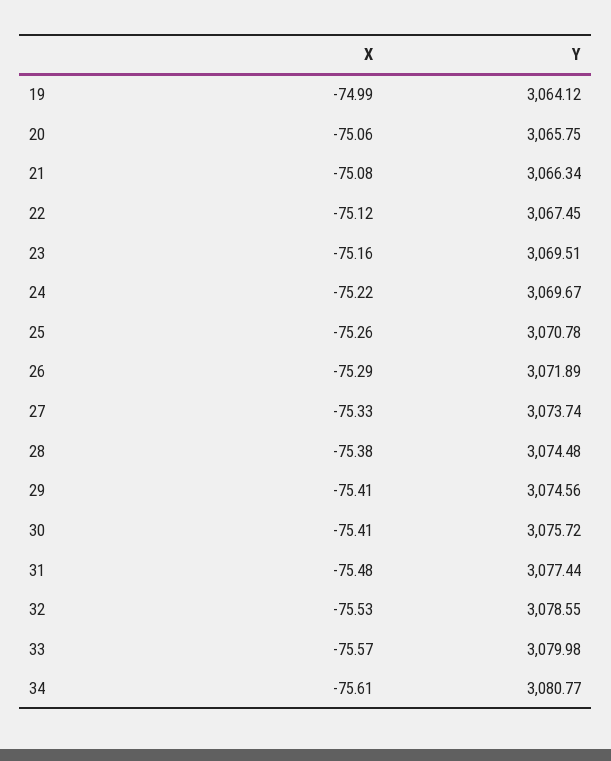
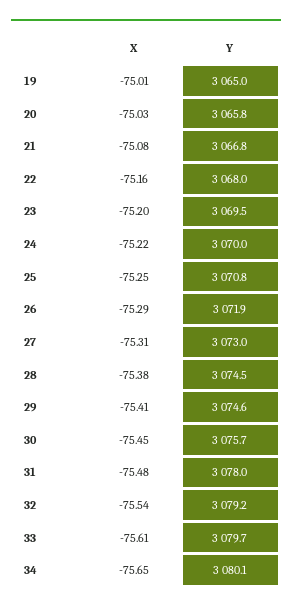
  {
    "X": {
-     "19": -74.99,
+     "19": -75.01,
-     "20": -75.06,
+     "20": -75.03,
      "21": -75.08,
-     "22": -75.12,
+     "22": -75.16,
-     "23": -75.16,
+     "23": -75.2,
      "24": -75.22,
-     "25": -75.26,
+     "25": -75.25,
      "26": -75.29,
-     "27": -75.33,
+     "27": -75.31,
      "28": -75.38,
      "29": -75.41,
-     "30": -75.41,
+     "30": -75.45,
      "31": -75.48,
-     "32": -75.53,
+     "32": -75.54,
-     "33": -75.57,
+     "33": -75.61,
-     "34": -75.61
+     "34": -75.65
    },
    "Y": {
-     "19": 3064.12,
+     "19": 3065,
      "20": 3065.75,
-     "21": 3066.34,
+     "21": 3066.8,
-     "22": 3067.45,
+     "22": 3068,
      "23": 3069.51,
-     "24": 3069.67,
+     "24": 3070,
      "25": 3070.78,
      "26": 3071.89,
-     "27": 3073.74,
+     "27": 3073,
      "28": 3074.48,
      "29": 3074.56,
      "30": 3075.72,
-     "31": 3077.44,
+     "31": 3078,
-     "32": 3078.55,
+     "32": 3079.2,
-     "33": 3079.98,
+     "33": 3079.7,
-     "34": 3080.77
+     "34": 3080.1
    }
  }

